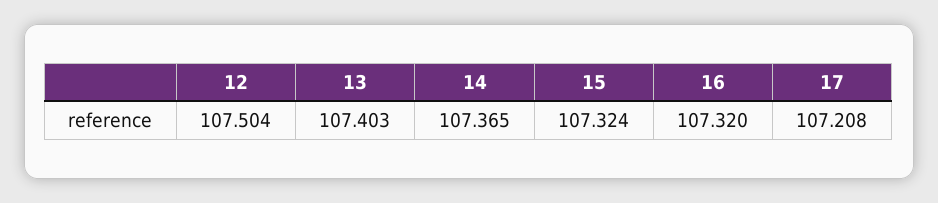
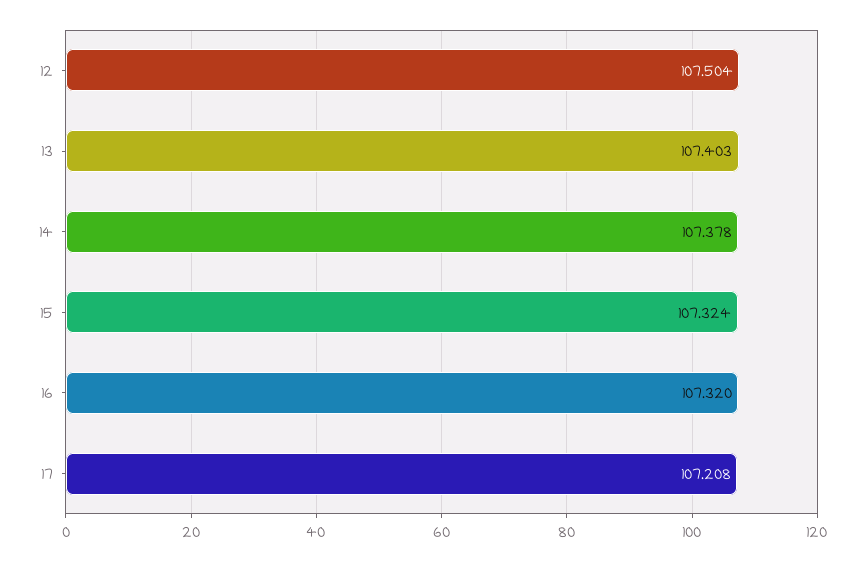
  {
    "12": 107.504,
    "13": 107.403,
-   "14": 107.365,
+   "14": 107.378,
    "15": 107.324,
    "16": 107.32,
    "17": 107.208
  }

